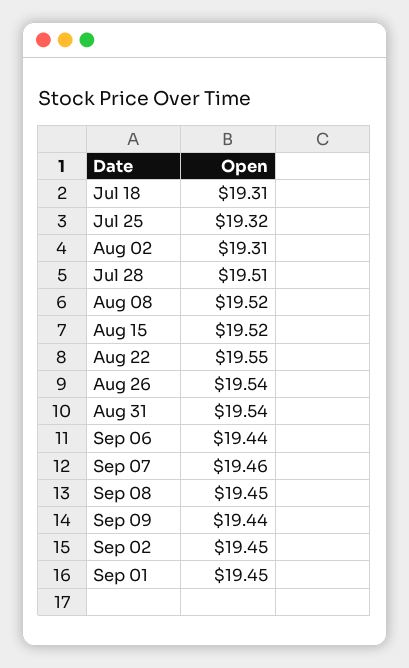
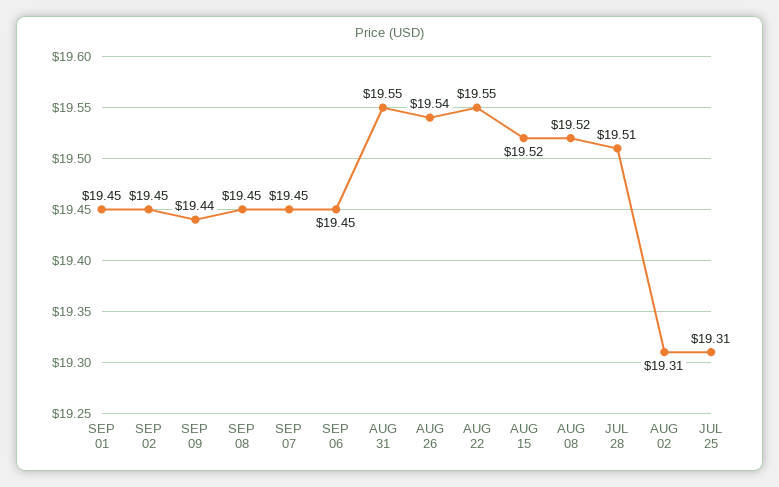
  {
-   "Jul 18": 19.31,
-   "Jul 25": 19.32,
+   "Jul 25": 19.31,
    "Aug 02": 19.31,
    "Jul 28": 19.51,
    "Aug 08": 19.52,
    "Aug 15": 19.52,
    "Aug 22": 19.55,
    "Aug 26": 19.54,
-   "Aug 31": 19.54,
+   "Aug 31": 19.55,
-   "Sep 06": 19.44,
+   "Sep 06": 19.45,
-   "Sep 07": 19.46,
+   "Sep 07": 19.45,
    "Sep 08": 19.45,
    "Sep 09": 19.44,
    "Sep 02": 19.45,
    "Sep 01": 19.45
  }

